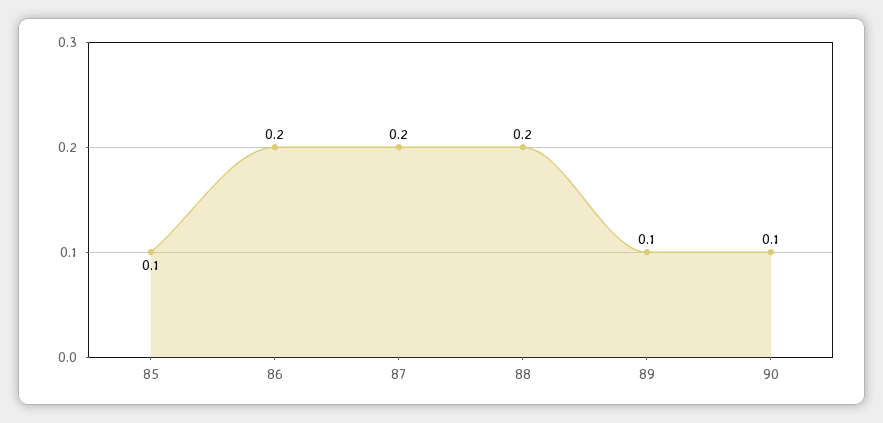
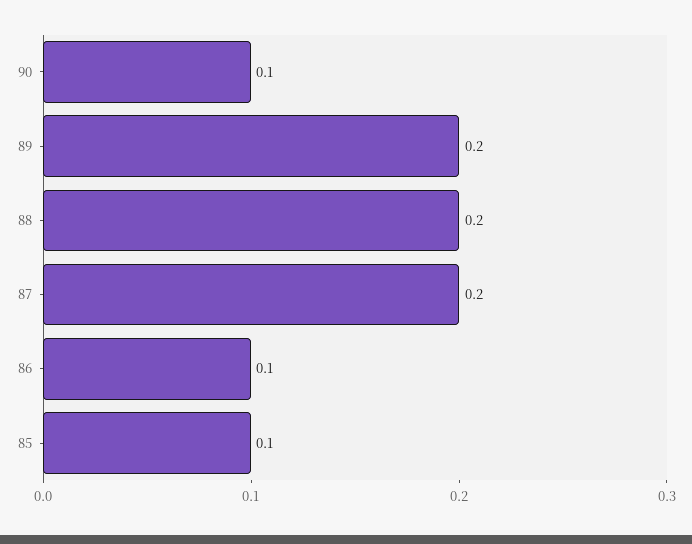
  {
    "85": 0.1,
-   "86": 0.2,
+   "86": 0.1,
    "87": 0.2,
    "88": 0.2,
-   "89": 0.1,
+   "89": 0.2,
    "90": 0.1
  }

